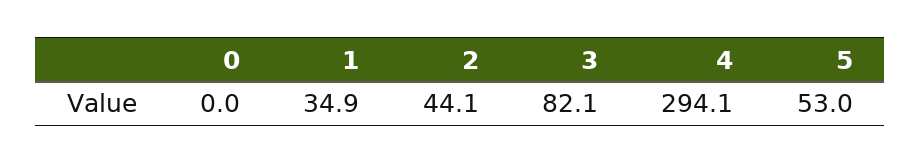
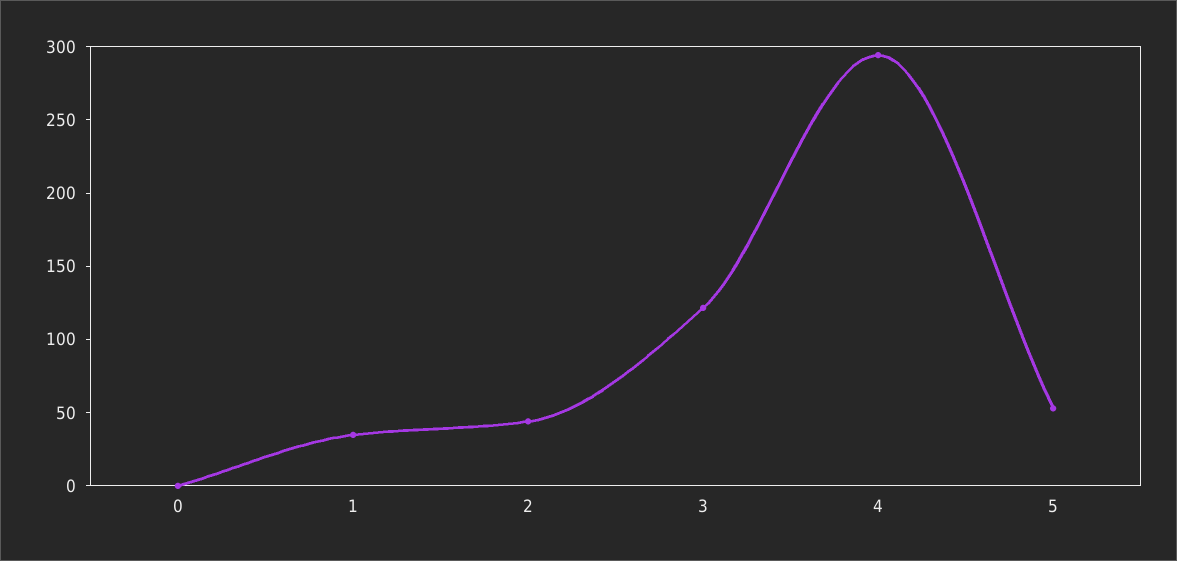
  {
    "0": 0,
    "1": 34.9,
    "2": 44.1,
-   "3": 82.1,
+   "3": 120,
    "4": 294.1,
    "5": 53
  }

